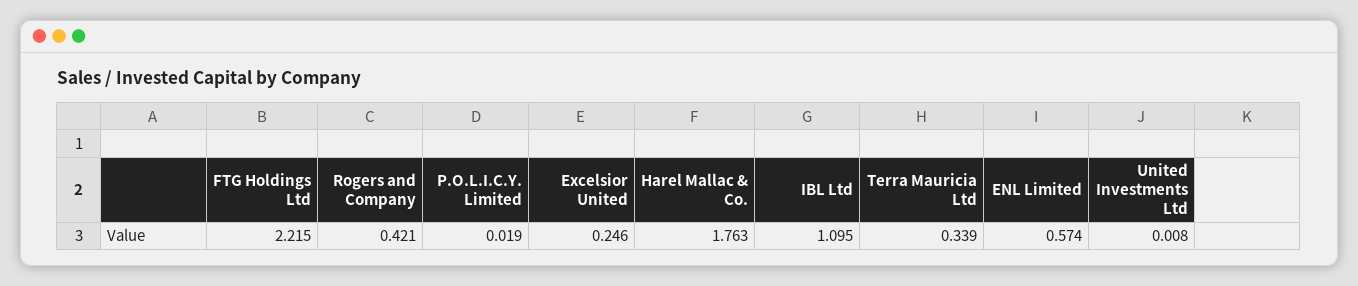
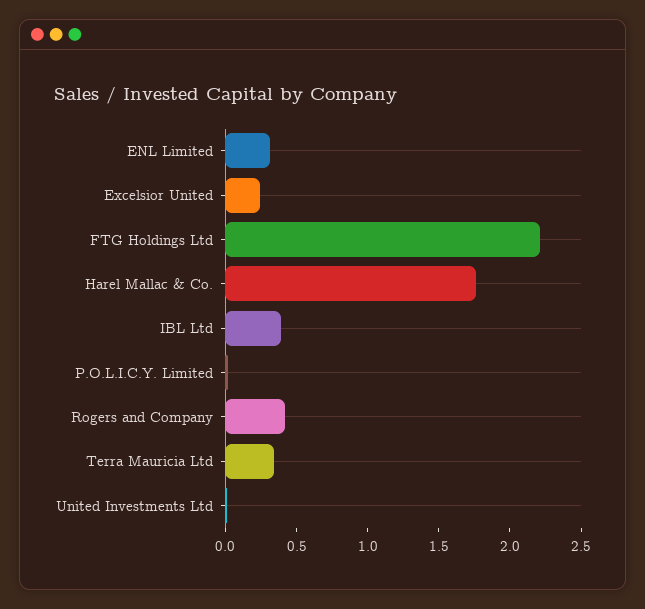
  {
    "FTG Holdings Ltd": 2.215,
    "Rogers and Company": 0.421,
    "P.O.L.I.C.Y. Limited": 0.019,
    "Excelsior United": 0.246,
    "Harel Mallac & Co.": 1.763,
-   "IBL Ltd": 1.095,
+   "IBL Ltd": 0.4,
    "Terra Mauricia Ltd": 0.339,
-   "ENL Limited": 0.574,
+   "ENL Limited": 0.3,
    "United Investments Ltd": 0.008
  }

